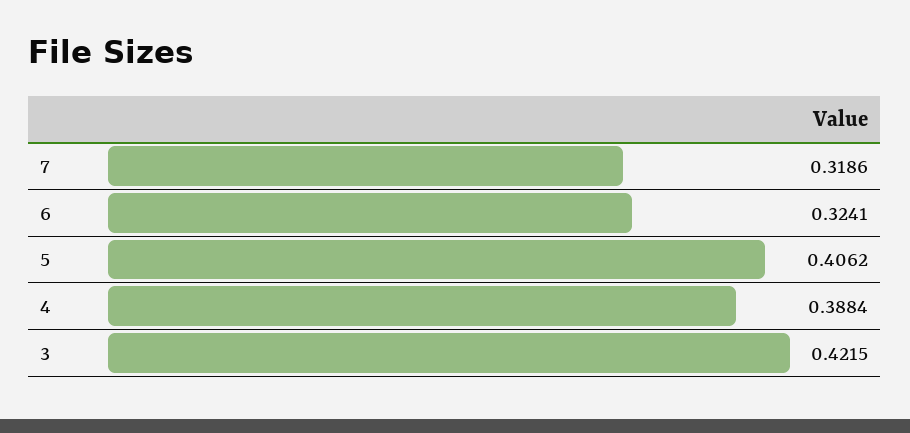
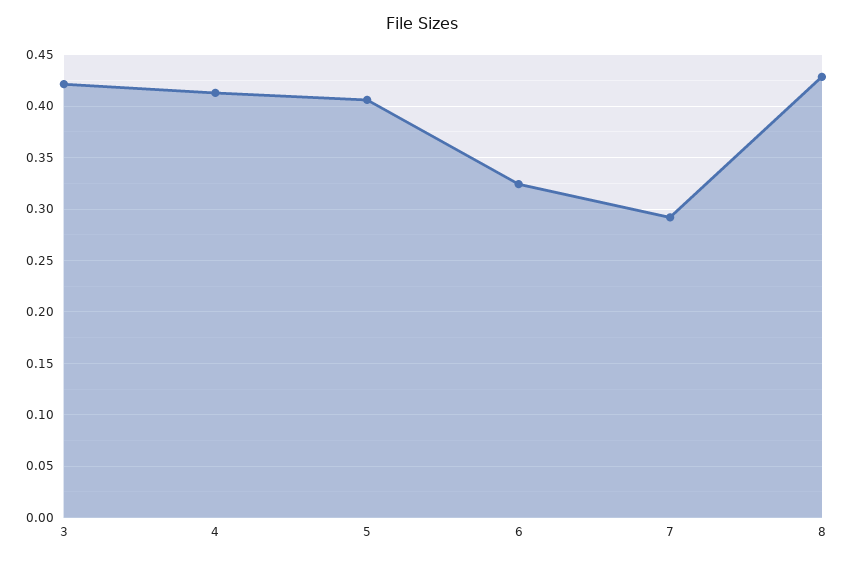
  {
-   "7": 0.3186,
+   "7": 0.29,
    "6": 0.3241,
    "5": 0.4062,
-   "4": 0.3884,
+   "4": 0.41,
-   "3": 0.4215
+   "3": 0.4215,
+   "8": 0.43
  }

